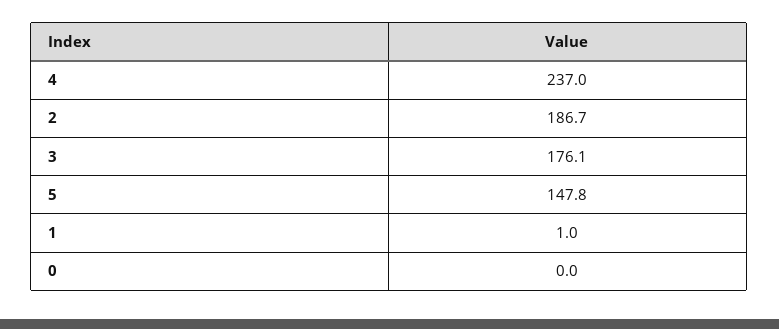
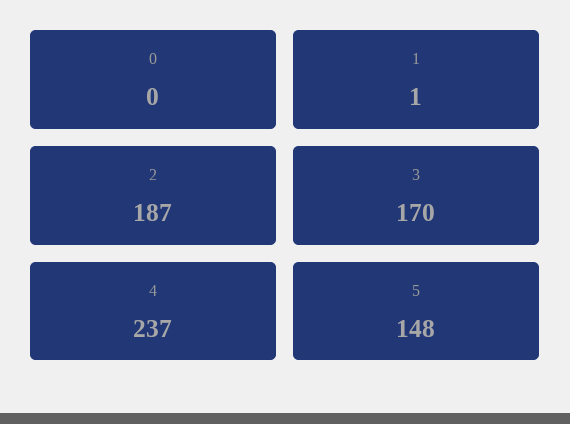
  {
    "4": 237,
    "2": 186.7,
-   "3": 176.1,
+   "3": 170,
    "5": 147.8,
    "1": 1,
    "0": 0
  }

